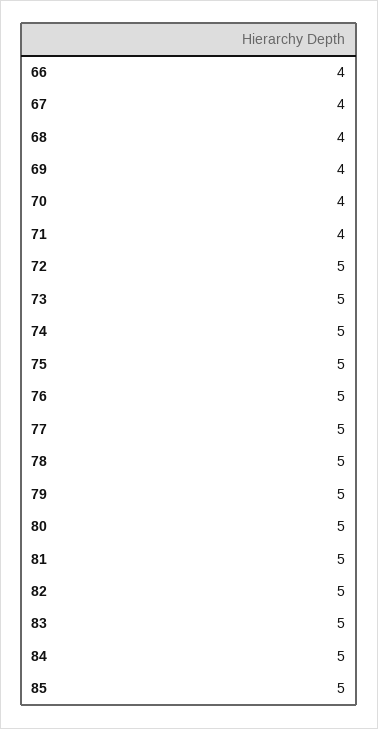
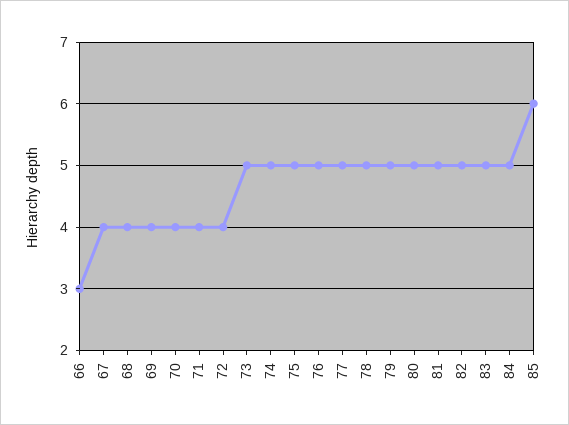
  {
-   "66": 4,
+   "66": 3,
    "67": 4,
    "68": 4,
    "69": 4,
    "70": 4,
    "71": 4,
-   "72": 5,
+   "72": 4,
    "73": 5,
    "74": 5,
    "75": 5,
    "76": 5,
    "77": 5,
    "78": 5,
    "79": 5,
    "80": 5,
    "81": 5,
    "82": 5,
    "83": 5,
    "84": 5,
-   "85": 5
+   "85": 6
  }

